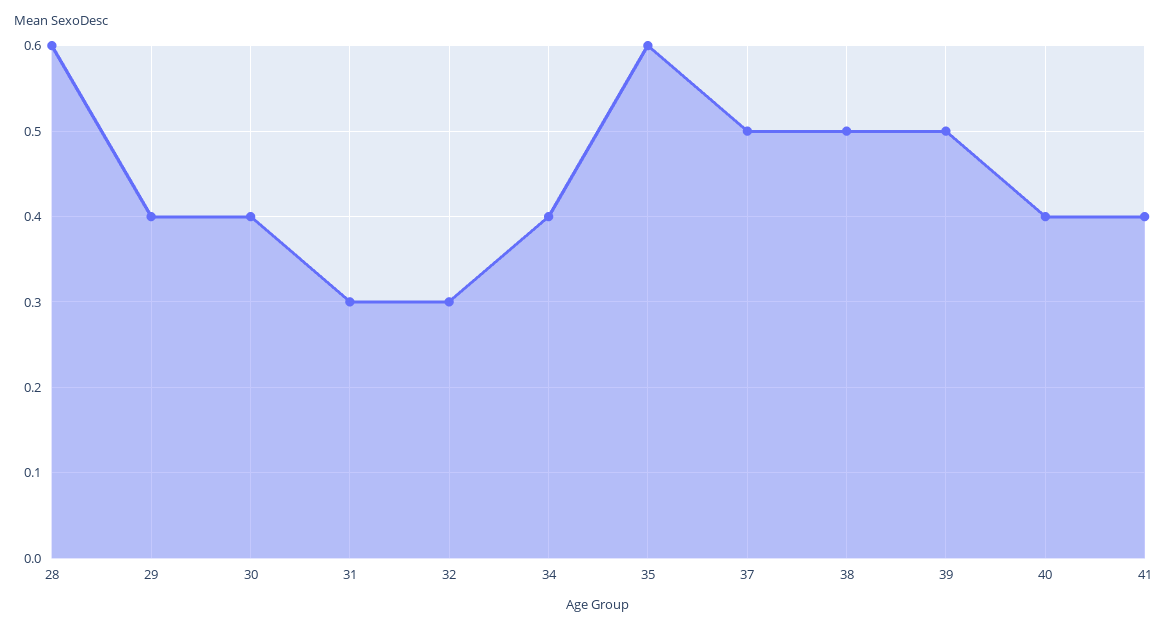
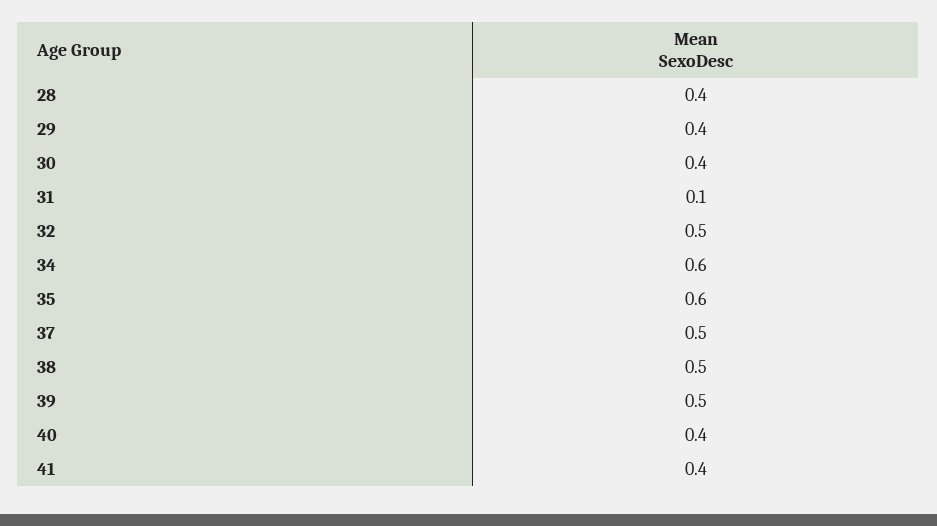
  {
-   "28": 0.6,
+   "28": 0.4,
    "29": 0.4,
    "30": 0.4,
-   "31": 0.3,
+   "31": 0.1,
-   "32": 0.3,
+   "32": 0.5,
-   "34": 0.4,
+   "34": 0.6,
    "35": 0.6,
    "37": 0.5,
    "38": 0.5,
    "39": 0.5,
    "40": 0.4,
    "41": 0.4
  }

